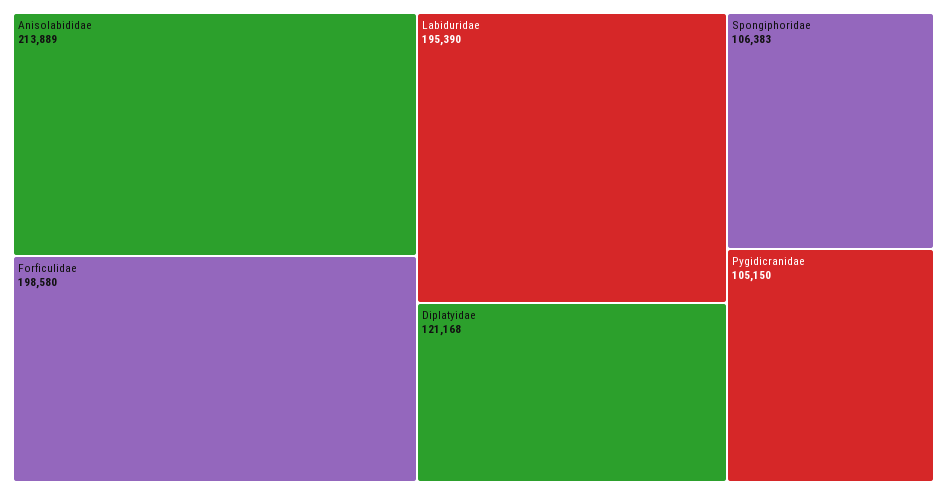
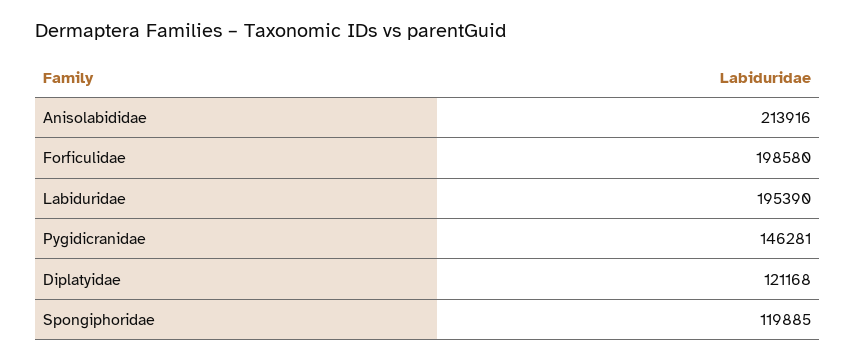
  {
-   "Anisolabididae": 213889,
+   "Anisolabididae": 213916,
    "Forficulidae": 198580,
    "Labiduridae": 195390,
    "Diplatyidae": 121168,
-   "Spongiphoridae": 106383,
+   "Spongiphoridae": 119885,
-   "Pygidicranidae": 105150
+   "Pygidicranidae": 146281
  }

